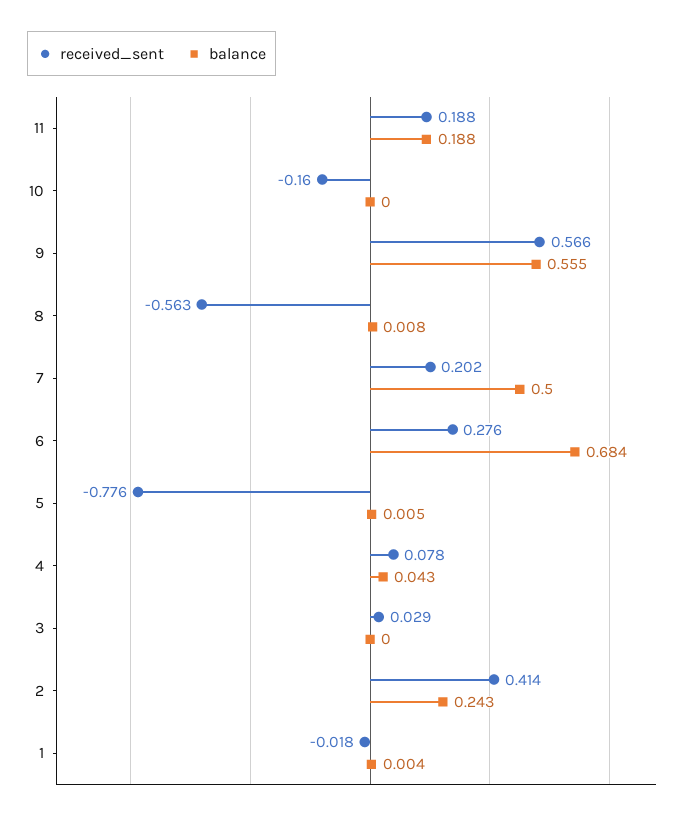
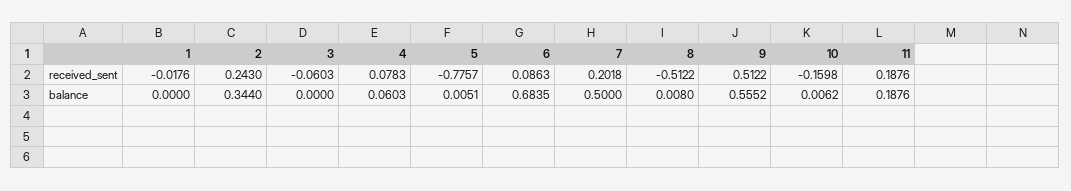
  {
    "received_sent": {
      "11": 0.1876,
      "10": -0.1598,
-     "9": 0.566,
+     "9": 0.5122,
-     "8": -0.563,
+     "8": -0.5122,
      "7": 0.2018,
-     "6": 0.276,
+     "6": 0.0863,
      "5": -0.7757,
      "4": 0.0783,
-     "3": 0.029,
+     "3": -0.0603,
-     "2": 0.414,
+     "2": 0.243,
      "1": -0.0176
    },
    "balance": {
      "11": 0.1876,
-     "10": 0,
+     "10": 0.0062,
      "9": 0.5552,
      "8": 0.008,
      "7": 0.5,
      "6": 0.6835,
      "5": 0.0051,
-     "4": 0.043,
+     "4": 0.0603,
      "3": 0,
-     "2": 0.243,
+     "2": 0.344,
-     "1": 0.004
+     "1": 0
    }
  }

